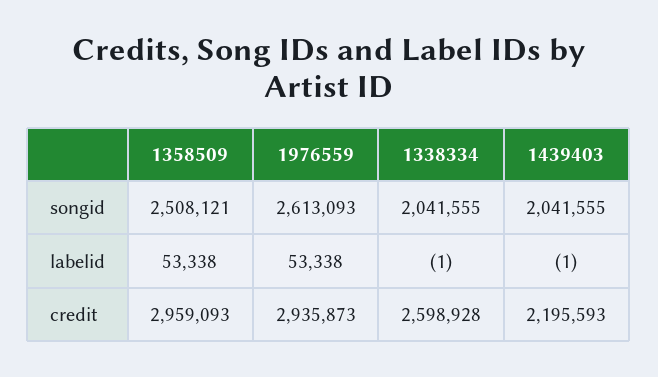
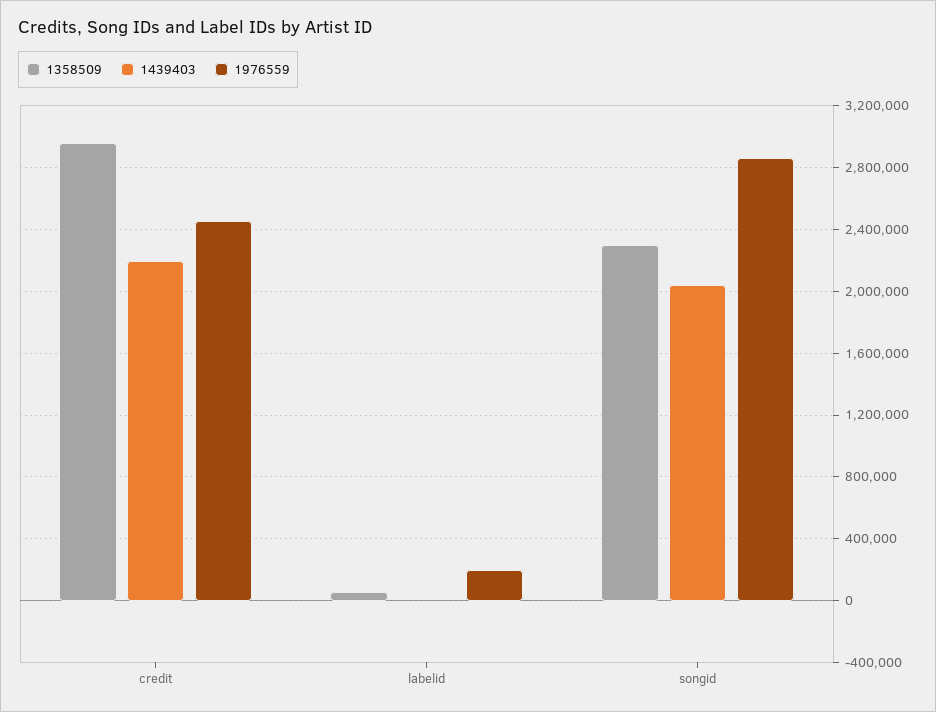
  {
    "1358509": {
-     "songid": 2508121,
+     "songid": 2300000,
      "labelid": 53338,
      "credit": 2959093
    },
    "1976559": {
-     "songid": 2613093,
+     "songid": 2850000,
-     "labelid": 53338,
+     "labelid": 200000,
-     "credit": 2935873
+     "credit": 2450000
    },
-   "1338334": {
-     "songid": 2041555,
-     "labelid": -1,
-     "credit": 2598928
-   },
    "1439403": {
      "songid": 2041555,
      "labelid": -1,
      "credit": 2195593
    }
  }

